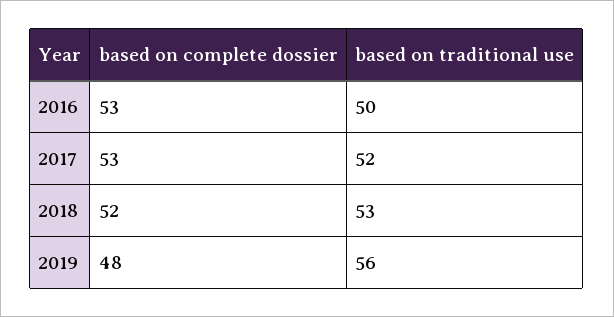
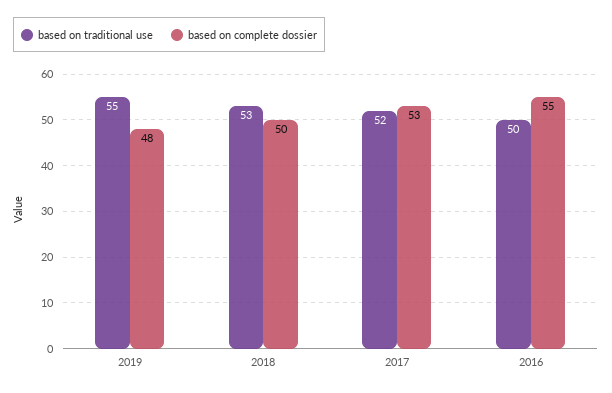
  {
    "based on complete dossier": {
-     "2016": 53,
+     "2016": 55,
      "2017": 53,
-     "2018": 52,
+     "2018": 50,
      "2019": 48
    },
    "based on traditional use": {
      "2016": 50,
      "2017": 52,
      "2018": 53,
-     "2019": 56
+     "2019": 55
    }
  }

